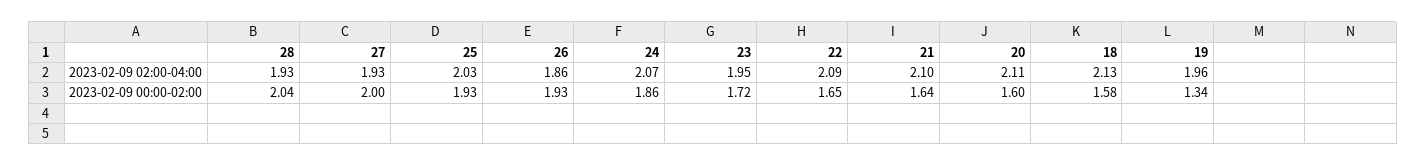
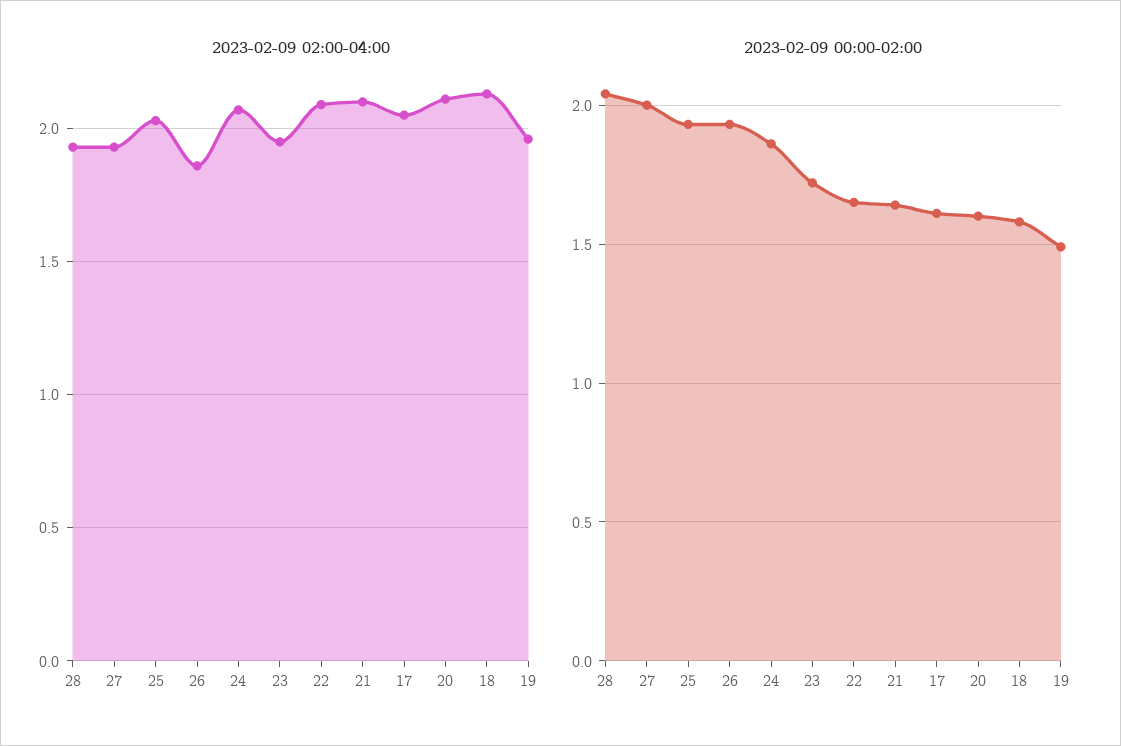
  {
    "2023-02-09 02:00-04:00": {
      "28": 1.93,
      "27": 1.93,
      "25": 2.03,
      "26": 1.86,
      "24": 2.07,
      "23": 1.95,
      "22": 2.09,
      "21": 2.1,
      "20": 2.11,
      "18": 2.13,
-     "19": 1.96
+     "19": 1.96,
+     "17": 2.05
    },
    "2023-02-09 00:00-02:00": {
      "28": 2.04,
      "27": 2,
      "25": 1.93,
      "26": 1.93,
      "24": 1.86,
      "23": 1.72,
      "22": 1.65,
      "21": 1.64,
      "20": 1.6,
      "18": 1.58,
-     "19": 1.34
+     "19": 1.5,
+     "17": 1.6
    }
  }

